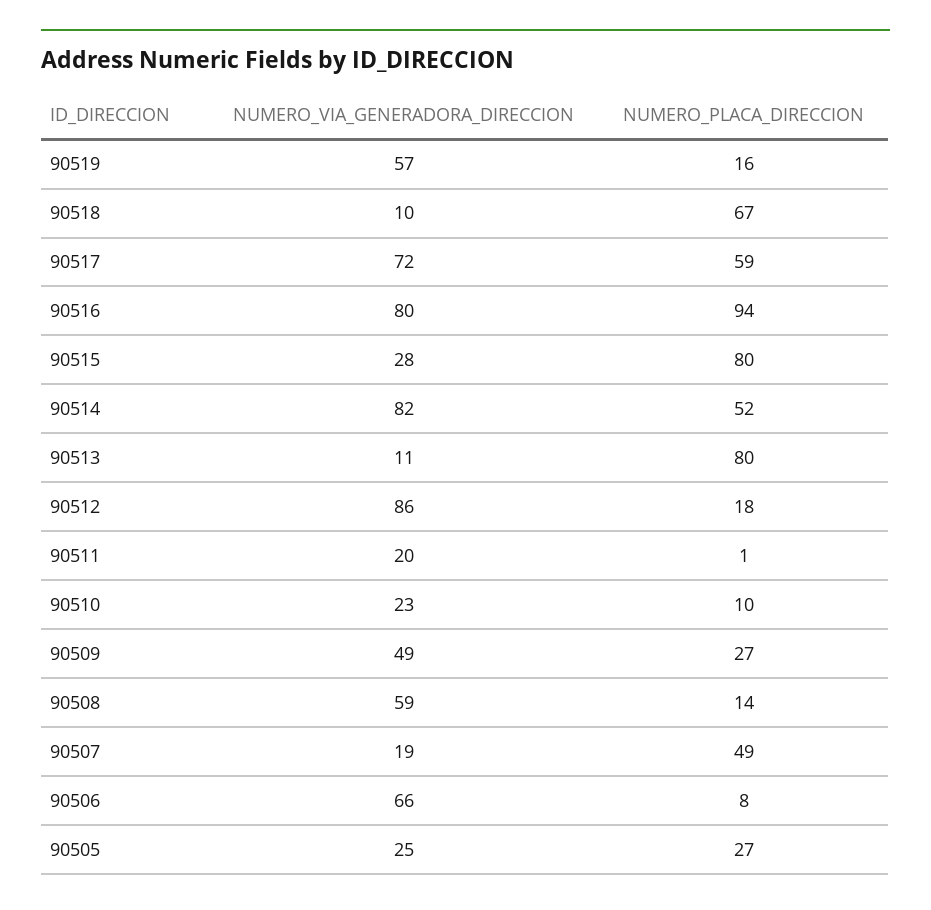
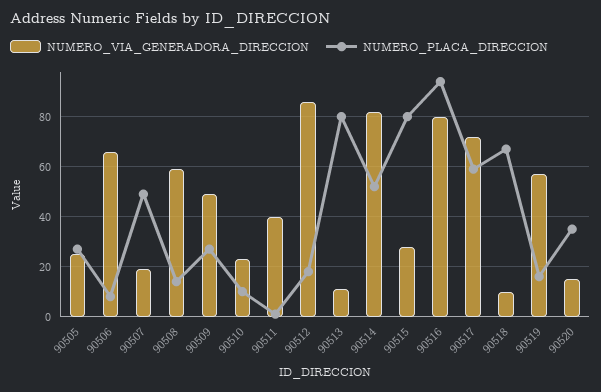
  {
    "NUMERO_VIA_GENERADORA_DIRECCION": {
      "90519": 57,
      "90518": 10,
      "90517": 72,
      "90516": 80,
      "90515": 28,
      "90514": 82,
      "90513": 11,
      "90512": 86,
-     "90511": 20,
+     "90511": 40,
      "90510": 23,
      "90509": 49,
      "90508": 59,
      "90507": 19,
      "90506": 66,
-     "90505": 25
+     "90505": 25,
+     "90520": 15
    },
    "NUMERO_PLACA_DIRECCION": {
      "90519": 16,
      "90518": 67,
      "90517": 59,
      "90516": 94,
      "90515": 80,
      "90514": 52,
      "90513": 80,
      "90512": 18,
      "90511": 1,
      "90510": 10,
      "90509": 27,
      "90508": 14,
      "90507": 49,
      "90506": 8,
-     "90505": 27
+     "90505": 27,
+     "90520": 35
    }
  }

